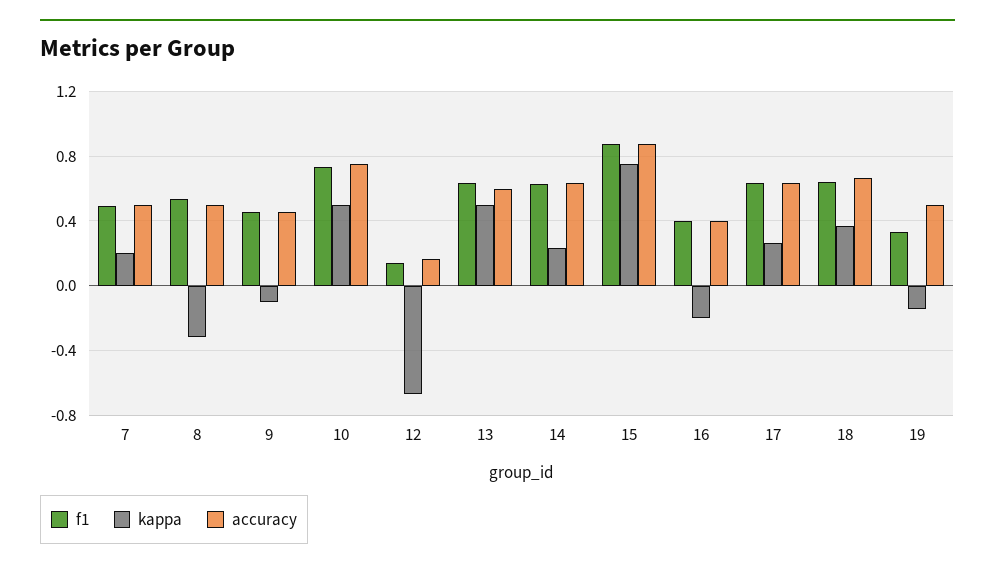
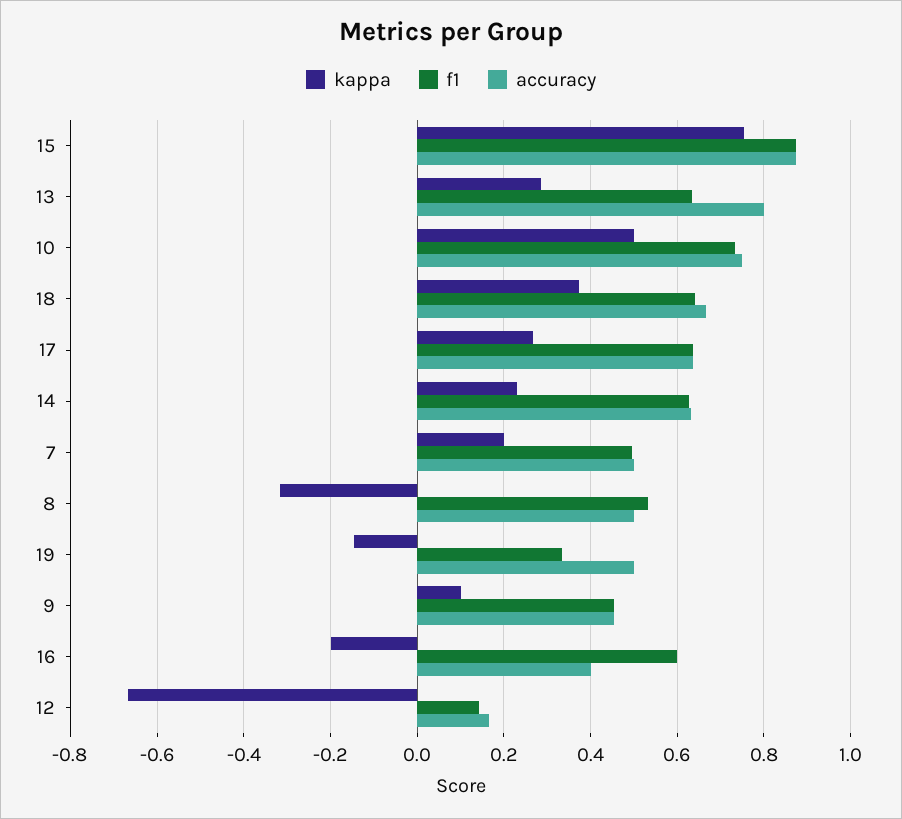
  {
    "f1": {
      "7": 0.5,
      "8": 0.54,
      "9": 0.46,
      "10": 0.74,
      "12": 0.14,
      "13": 0.64,
      "14": 0.62,
      "15": 0.88,
-     "16": 0.4,
+     "16": 0.6,
      "17": 0.64,
      "18": 0.64,
      "19": 0.34
    },
    "kappa": {
      "7": 0.2,
      "8": -0.32,
-     "9": -0.1,
+     "9": 0.1,
      "10": 0.5,
      "12": -0.66,
-     "13": 0.5,
+     "13": 0.28,
      "14": 0.24,
      "15": 0.76,
      "16": -0.2,
      "17": 0.26,
      "18": 0.38,
      "19": -0.14
    },
    "accuracy": {
      "7": 0.5,
      "8": 0.5,
      "9": 0.46,
      "10": 0.76,
      "12": 0.16,
-     "13": 0.6,
+     "13": 0.8,
      "14": 0.64,
      "15": 0.88,
      "16": 0.4,
      "17": 0.64,
      "18": 0.66,
      "19": 0.5
    }
  }

